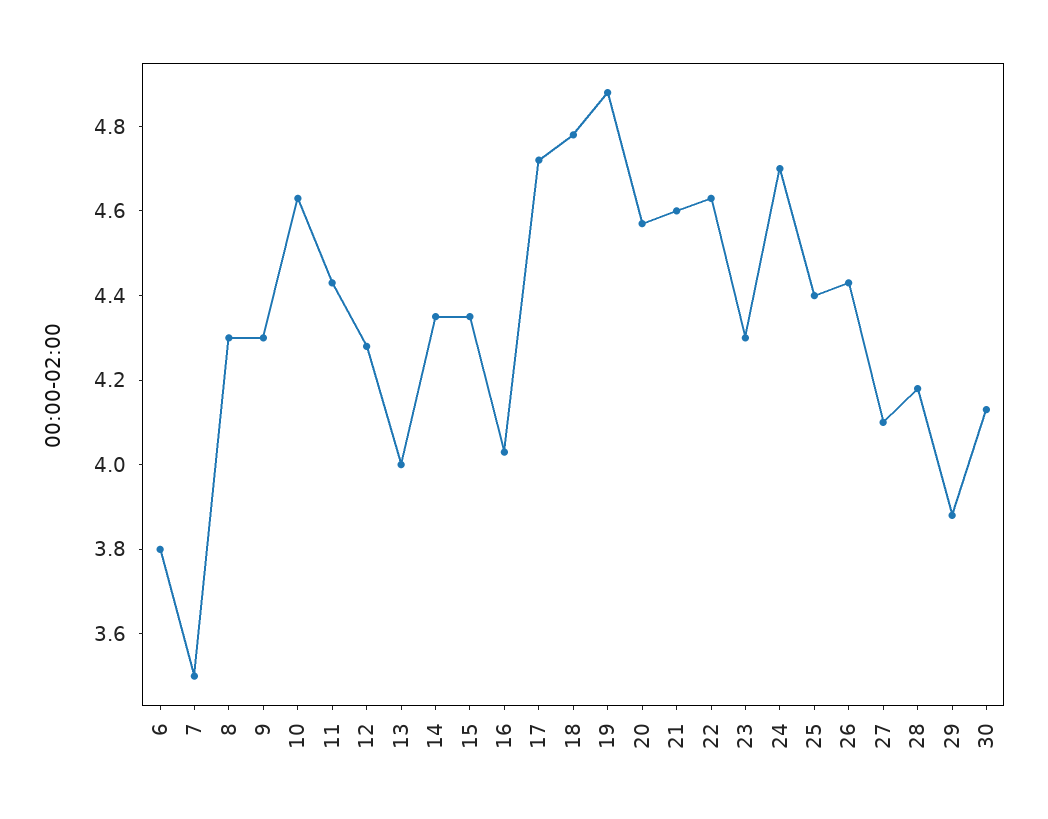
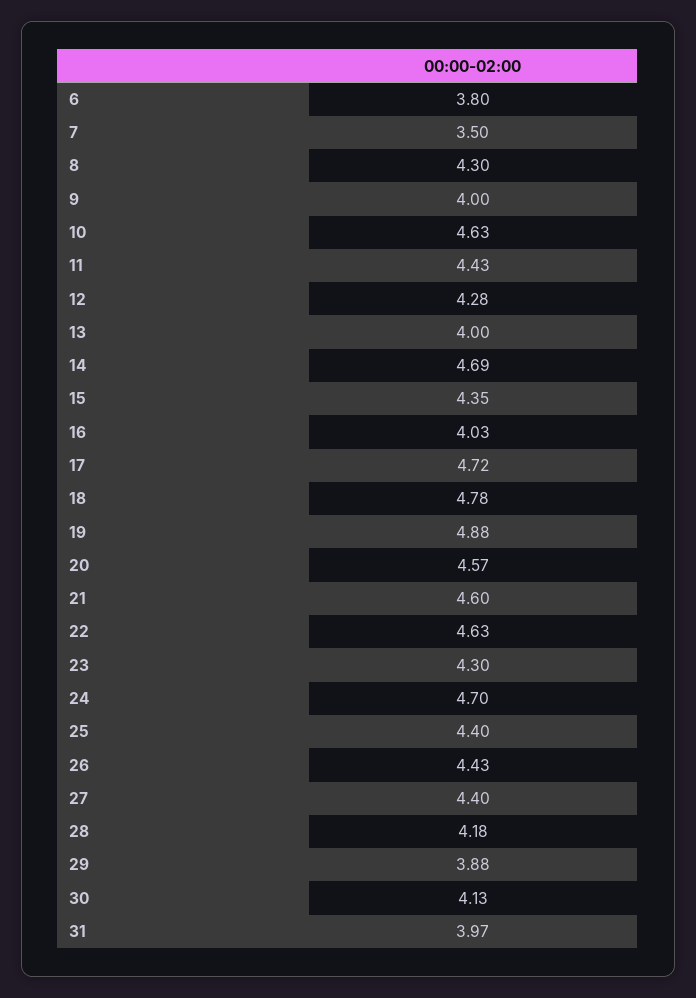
  {
    "6": 3.8,
    "7": 3.5,
    "8": 4.3,
-   "9": 4.3,
+   "9": 4,
    "10": 4.63,
    "11": 4.43,
    "12": 4.28,
    "13": 4,
-   "14": 4.35,
+   "14": 4.69,
    "15": 4.35,
    "16": 4.03,
    "17": 4.72,
    "18": 4.78,
    "19": 4.88,
    "20": 4.57,
    "21": 4.6,
    "22": 4.63,
    "23": 4.3,
    "24": 4.7,
    "25": 4.4,
    "26": 4.43,
-   "27": 4.1,
+   "27": 4.4,
    "28": 4.18,
    "29": 3.88,
-   "30": 4.13
+   "30": 4.13,
+   "31": 3.97
  }

